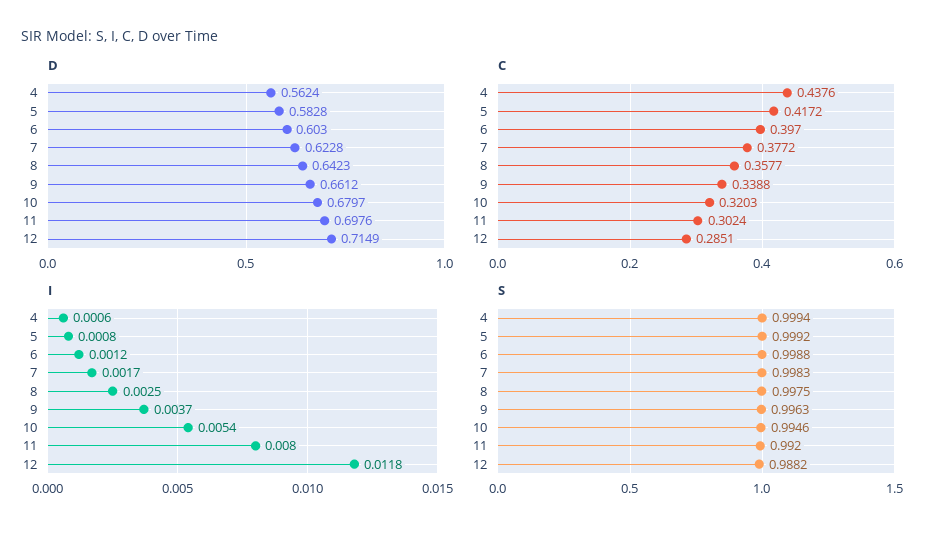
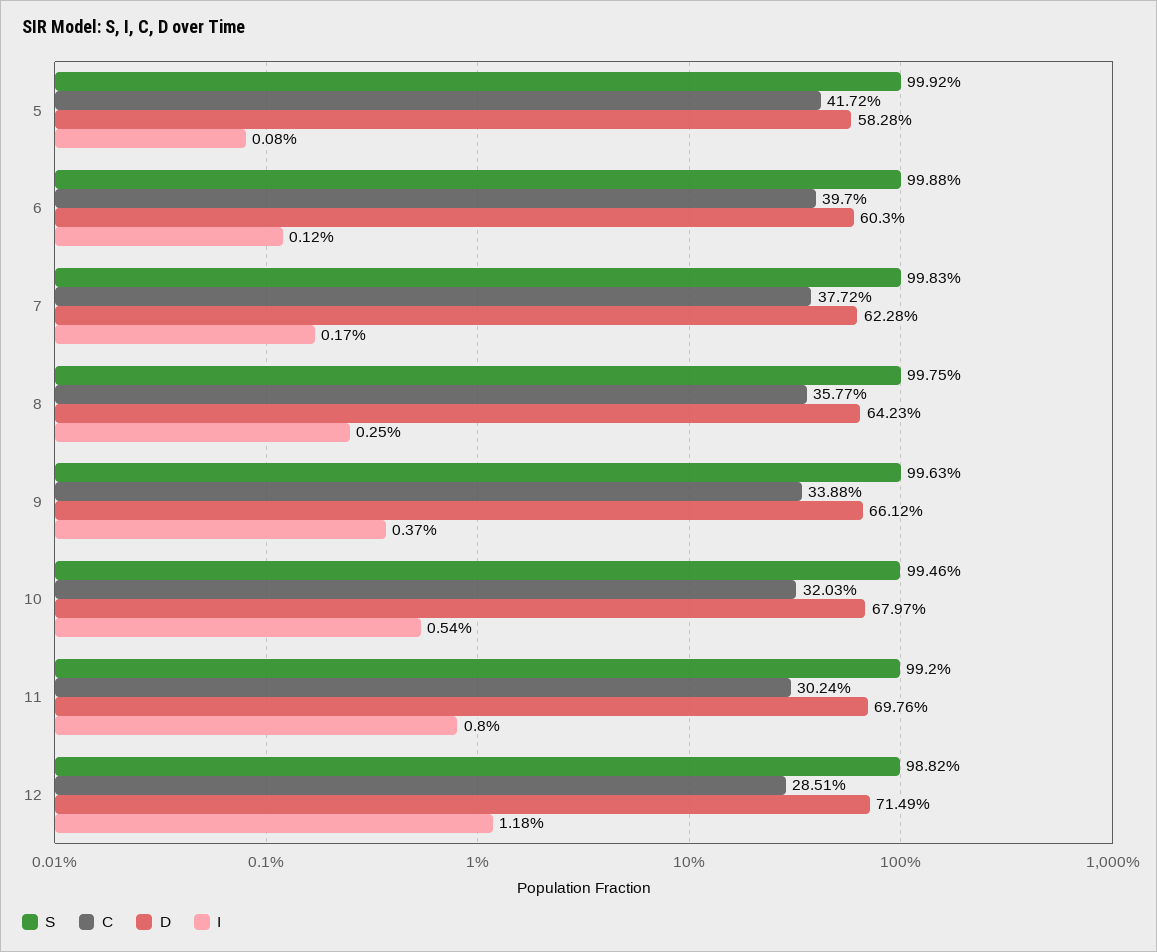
  {
    "D": {
-     "4": 0.5624,
      "5": 0.5828,
      "6": 0.603,
      "7": 0.6228,
      "8": 0.6423,
      "9": 0.6612,
      "10": 0.6797,
      "11": 0.6976,
      "12": 0.7149
    },
    "C": {
-     "4": 0.4376,
      "5": 0.4172,
      "6": 0.397,
      "7": 0.3772,
      "8": 0.3577,
      "9": 0.3388,
      "10": 0.3203,
      "11": 0.3024,
      "12": 0.2851
    },
    "I": {
-     "4": 0.0006,
      "5": 0.0008,
      "6": 0.0012,
      "7": 0.0017,
      "8": 0.0025,
      "9": 0.0037,
      "10": 0.0054,
      "11": 0.008,
      "12": 0.0118
    },
    "S": {
-     "4": 0.9994,
      "5": 0.9992,
      "6": 0.9988,
      "7": 0.9983,
      "8": 0.9975,
      "9": 0.9963,
      "10": 0.9946,
      "11": 0.992,
      "12": 0.9882
    }
  }

